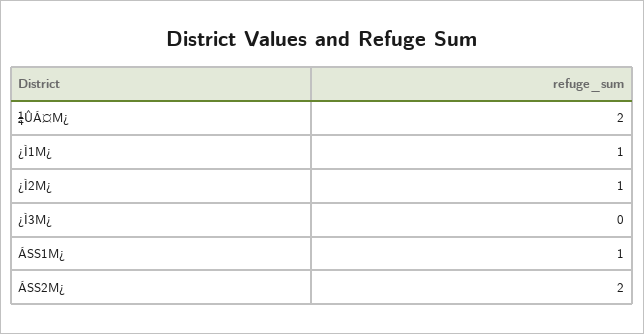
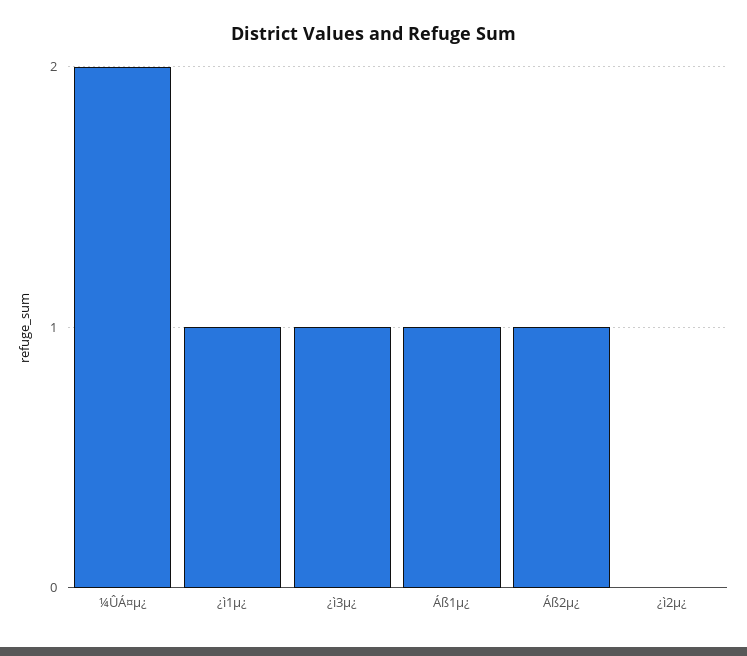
  {
    "¼ÛÁ¤Μ¿": 2,
    "¿Ì1Μ¿": 1,
-   "¿Ì2Μ¿": 1,
+   "¿Ì2Μ¿": 0,
-   "¿Ì3Μ¿": 0,
+   "¿Ì3Μ¿": 1,
    "ÁSS1Μ¿": 1,
-   "ÁSS2Μ¿": 2
+   "ÁSS2Μ¿": 1
  }

